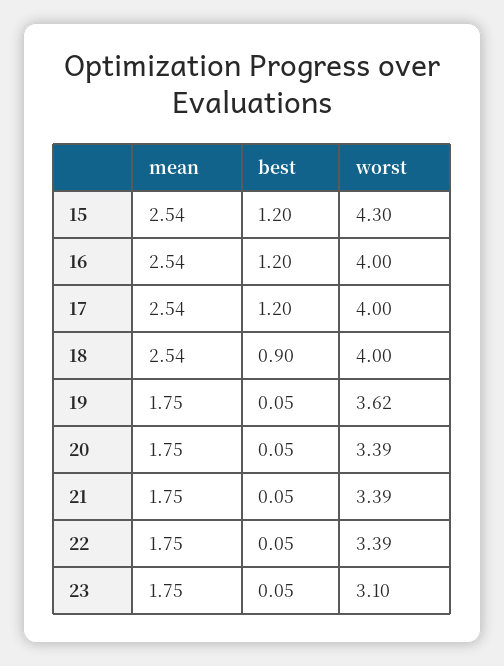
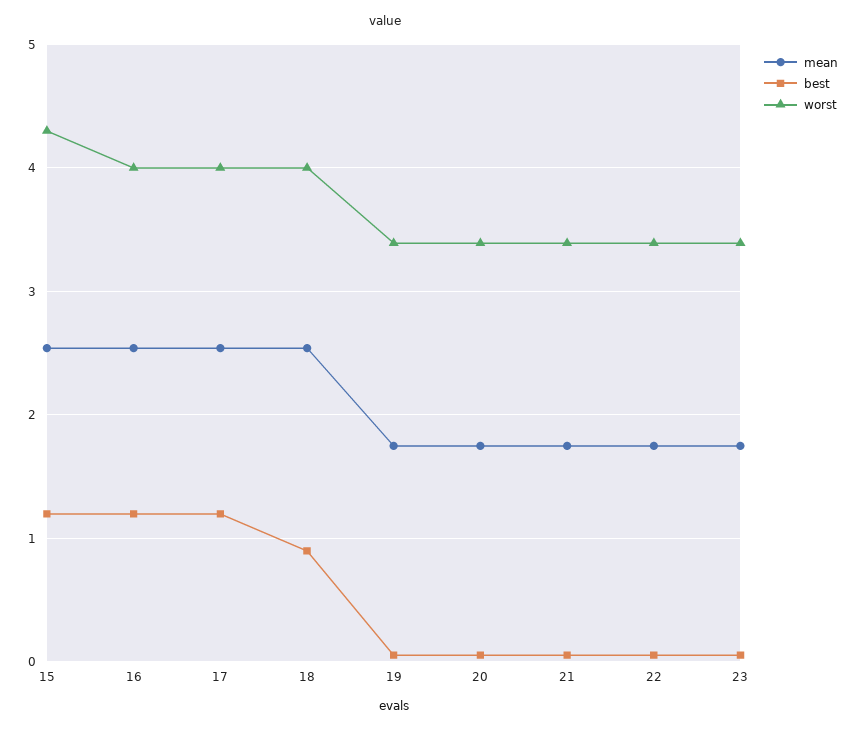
  {
    "mean": {
      "15": 2.54,
      "16": 2.54,
      "17": 2.54,
      "18": 2.54,
      "19": 1.75,
      "20": 1.75,
      "21": 1.75,
      "22": 1.75,
      "23": 1.75
    },
    "best": {
      "15": 1.2,
      "16": 1.2,
      "17": 1.2,
      "18": 0.9,
      "19": 0.05,
      "20": 0.05,
      "21": 0.05,
      "22": 0.05,
      "23": 0.05
    },
    "worst": {
      "15": 4.3,
      "16": 4,
      "17": 4,
      "18": 4,
-     "19": 3.62,
+     "19": 3.4,
      "20": 3.39,
      "21": 3.39,
      "22": 3.39,
-     "23": 3.1
+     "23": 3.4
    }
  }

